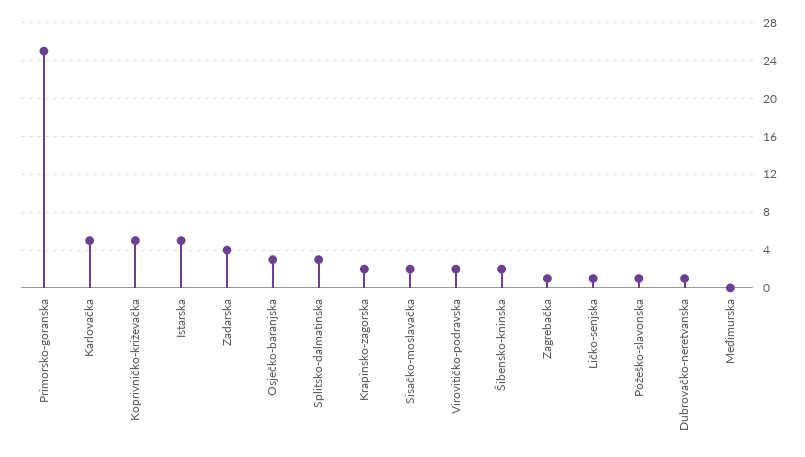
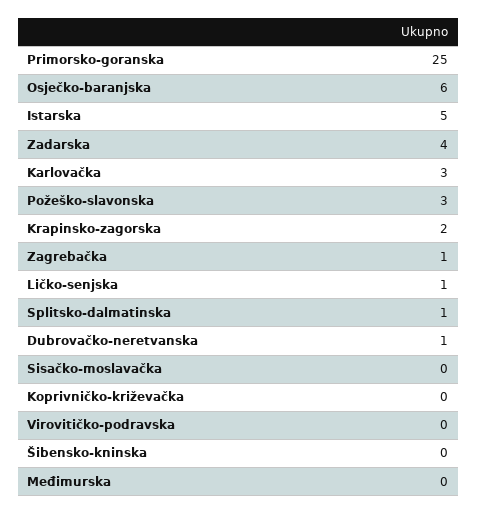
  {
    "Primorsko-goranska": 25,
-   "Karlovačka": 5,
+   "Karlovačka": 3,
-   "Koprivničko-križevačka": 5,
+   "Koprivničko-križevačka": 0,
    "Istarska": 5,
    "Zadarska": 4,
-   "Osječko-baranjska": 3,
+   "Osječko-baranjska": 6,
-   "Splitsko-dalmatinska": 3,
+   "Splitsko-dalmatinska": 1,
    "Krapinsko-zagorska": 2,
-   "Sisačko-moslavačka": 2,
+   "Sisačko-moslavačka": 0,
-   "Virovitičko-podravska": 2,
+   "Virovitičko-podravska": 0,
-   "Šibensko-kninska": 2,
+   "Šibensko-kninska": 0,
    "Zagrebačka": 1,
    "Ličko-senjska": 1,
-   "Požeško-slavonska": 1,
+   "Požeško-slavonska": 3,
    "Dubrovačko-neretvanska": 1,
    "Međimurska": 0
  }

